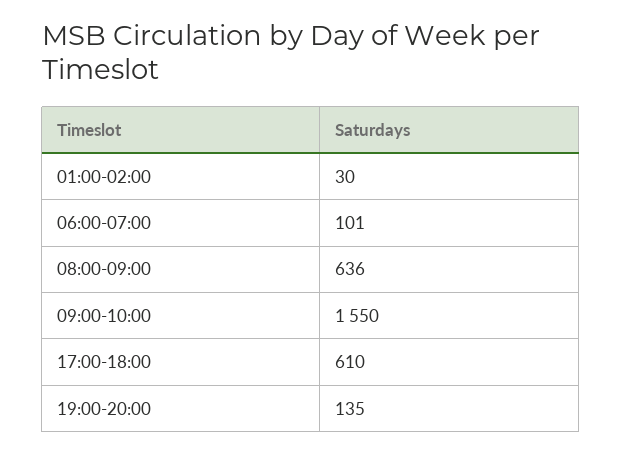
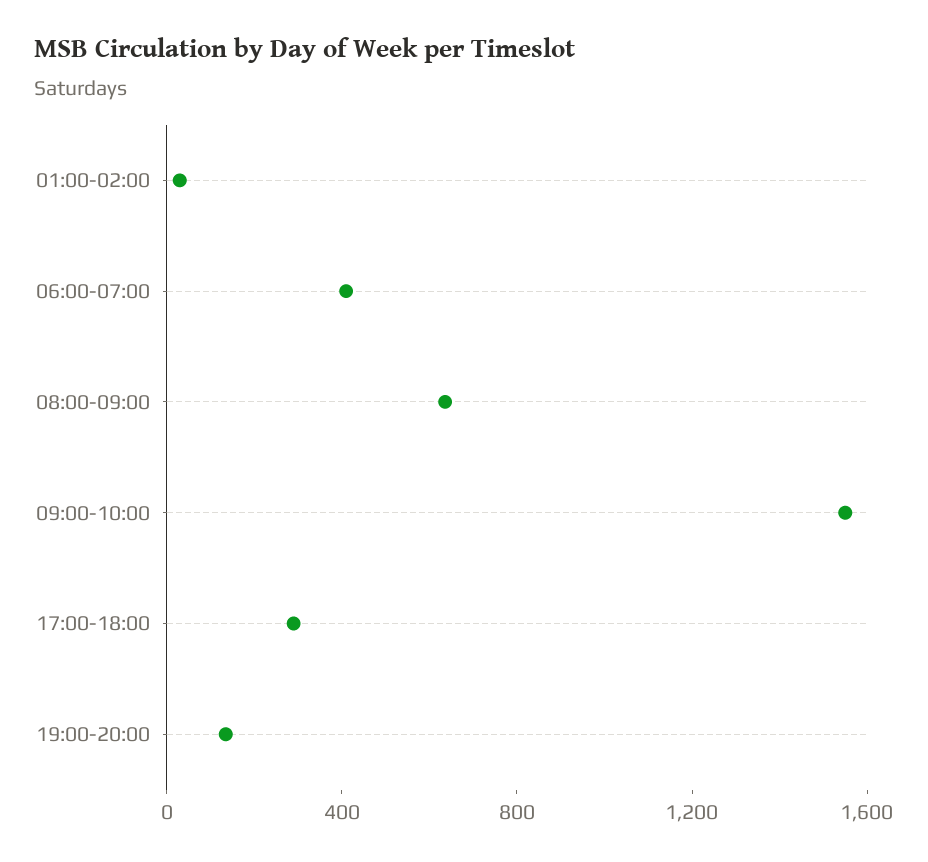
  {
    "01:00-02:00": 30,
-   "06:00-07:00": 101,
+   "06:00-07:00": 400,
    "08:00-09:00": 636,
    "09:00-10:00": 1550,
-   "17:00-18:00": 610,
+   "17:00-18:00": 300,
    "19:00-20:00": 135
  }

